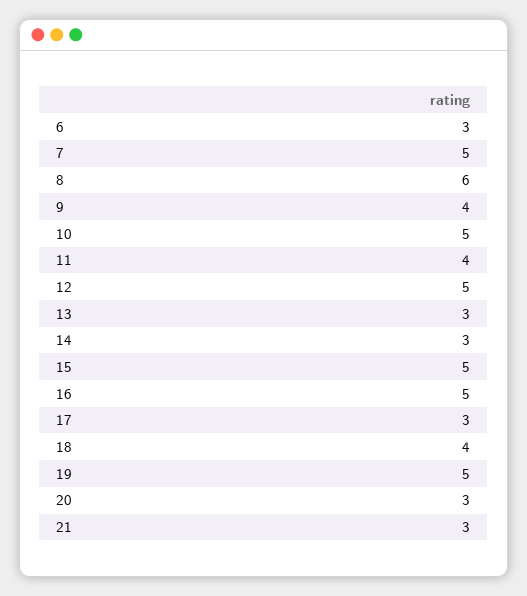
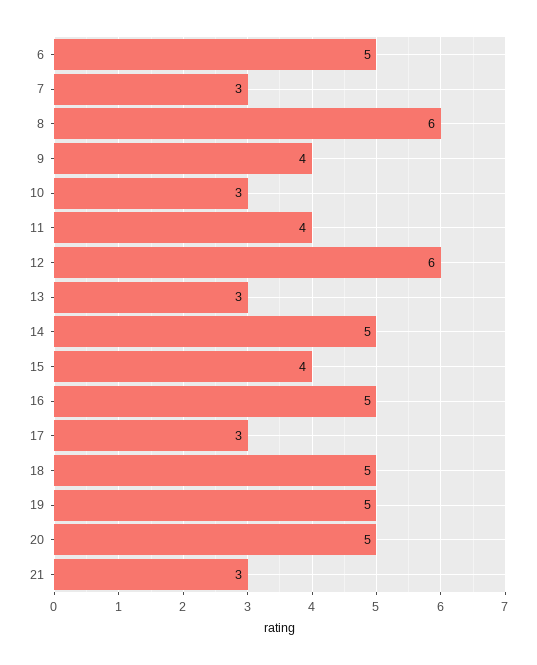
  {
-   "6": 3,
+   "6": 5,
-   "7": 5,
+   "7": 3,
    "8": 6,
    "9": 4,
-   "10": 5,
+   "10": 3,
    "11": 4,
-   "12": 5,
+   "12": 6,
    "13": 3,
-   "14": 3,
+   "14": 5,
-   "15": 5,
+   "15": 4,
    "16": 5,
    "17": 3,
-   "18": 4,
+   "18": 5,
    "19": 5,
-   "20": 3,
+   "20": 5,
    "21": 3
  }

